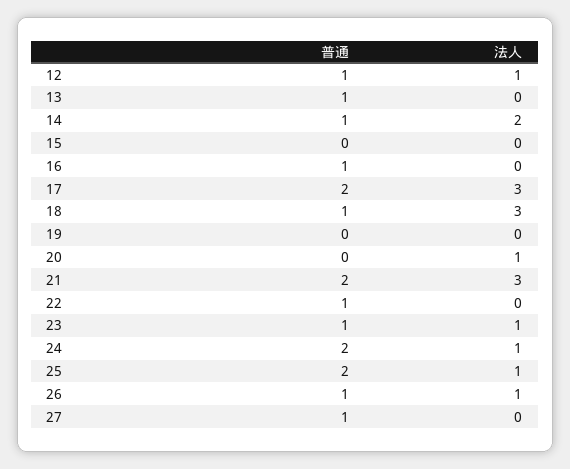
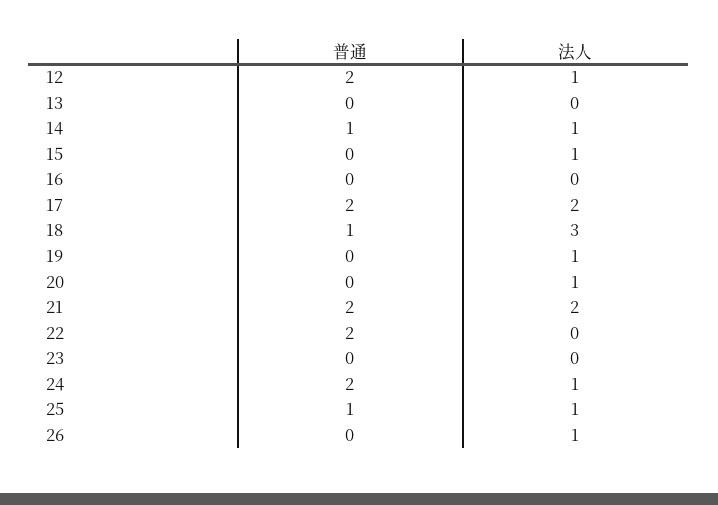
  {
    "普通": {
-     "12": 1,
+     "12": 2,
-     "13": 1,
+     "13": 0,
      "14": 1,
      "15": 0,
-     "16": 1,
+     "16": 0,
      "17": 2,
      "18": 1,
      "19": 0,
      "20": 0,
      "21": 2,
-     "22": 1,
+     "22": 2,
-     "23": 1,
+     "23": 0,
      "24": 2,
-     "25": 2,
+     "25": 1,
-     "26": 1,
+     "26": 0
-     "27": 1
    },
    "法人": {
      "12": 1,
      "13": 0,
-     "14": 2,
+     "14": 1,
-     "15": 0,
+     "15": 1,
      "16": 0,
-     "17": 3,
+     "17": 2,
      "18": 3,
-     "19": 0,
+     "19": 1,
      "20": 1,
-     "21": 3,
+     "21": 2,
      "22": 0,
-     "23": 1,
+     "23": 0,
      "24": 1,
      "25": 1,
-     "26": 1,
+     "26": 1
-     "27": 0
    }
  }

